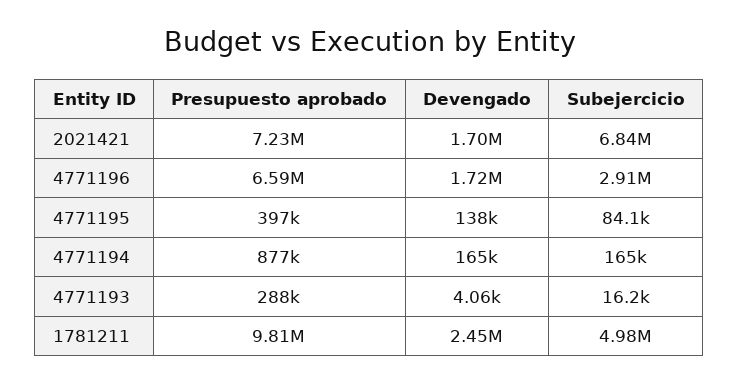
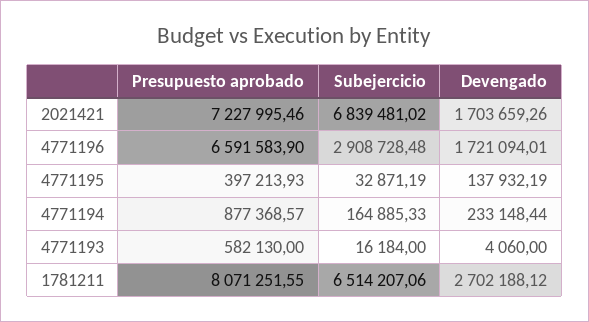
  {
    "Presupuesto aprobado": {
      "2021421": 7227995.46,
      "4771196": 6591583.9,
      "4771195": 397213.93,
      "4771194": 877368.57,
-     "4771193": 288000,
+     "4771193": 582130,
-     "1781211": 9810000
+     "1781211": 8071251.55
    },
    "Devengado": {
      "2021421": 1703659.26,
      "4771196": 1721094.01,
      "4771195": 137932.19,
-     "4771194": 165000,
+     "4771194": 233148.44,
      "4771193": 4060,
-     "1781211": 2450000
+     "1781211": 2702188.12
    },
    "Subejercicio": {
      "2021421": 6839481.02,
      "4771196": 2908728.48,
-     "4771195": 84100,
+     "4771195": 32871.19,
      "4771194": 164885.33,
      "4771193": 16184,
-     "1781211": 4980000
+     "1781211": 6514207.06
    }
  }

